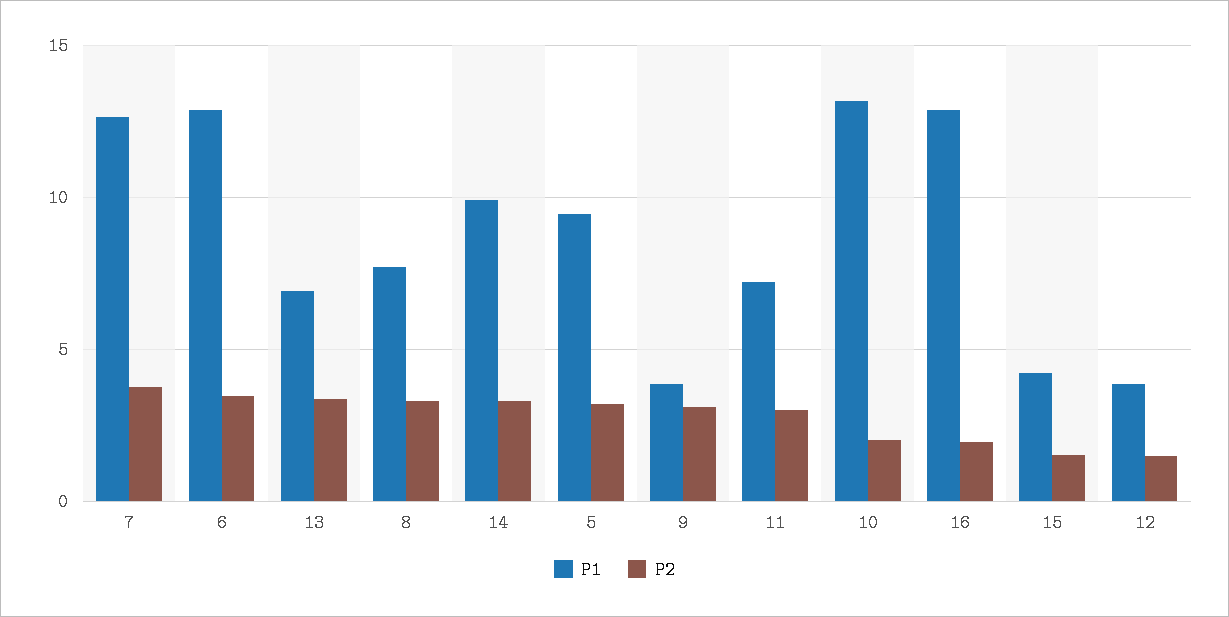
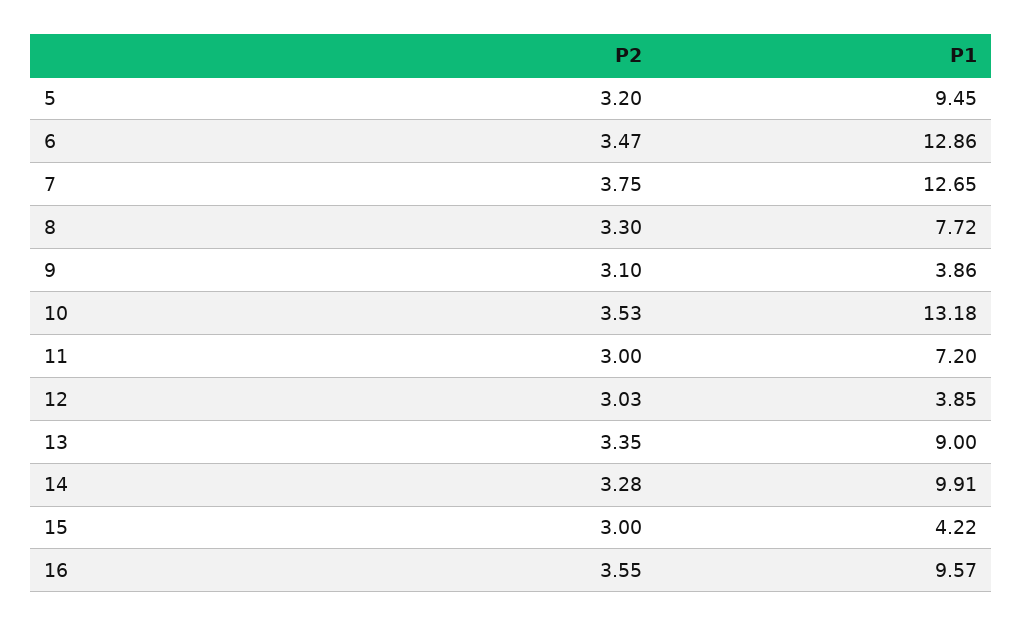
  {
    "P1": {
      "7": 12.65,
      "6": 12.86,
-     "13": 7,
+     "13": 9,
      "8": 7.72,
      "14": 9.91,
      "5": 9.45,
      "9": 3.86,
      "11": 7.2,
      "10": 13.18,
-     "16": 13,
+     "16": 9.57,
      "15": 4.22,
      "12": 3.85
    },
    "P2": {
      "7": 3.75,
      "6": 3.47,
      "13": 3.35,
      "8": 3.3,
      "14": 3.28,
      "5": 3.2,
      "9": 3.1,
      "11": 3,
-     "10": 2,
+     "10": 3.53,
-     "16": 2,
+     "16": 3.55,
-     "15": 1.5,
+     "15": 3,
-     "12": 1.5
+     "12": 3.03
    }
  }

